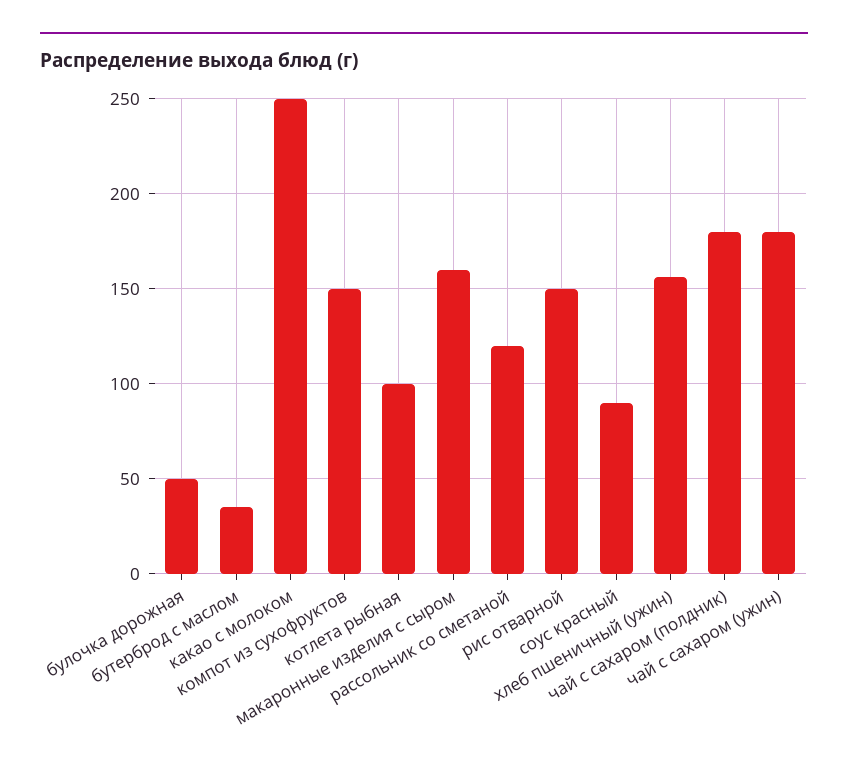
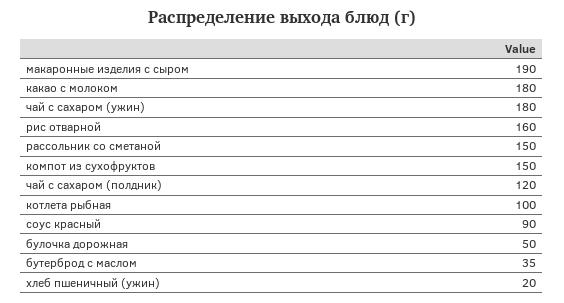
  {
    "булочка дорожная": 50,
    "бутерброд с маслом": 35,
-   "какао с молоком": 250,
+   "какао с молоком": 180,
    "компот из сухофруктов": 150,
    "котлета рыбная": 100,
-   "макаронные изделия с сыром": 160,
+   "макаронные изделия с сыром": 190,
-   "рассольник со сметаной": 120,
+   "рассольник со сметаной": 150,
-   "рис отварной": 150,
+   "рис отварной": 160,
    "соус красный": 90,
-   "хлеб пшеничный (ужин)": 155,
+   "хлеб пшеничный (ужин)": 20,
-   "чай с сахаром (полдник)": 180,
+   "чай с сахаром (полдник)": 120,
    "чай с сахаром (ужин)": 180
  }

